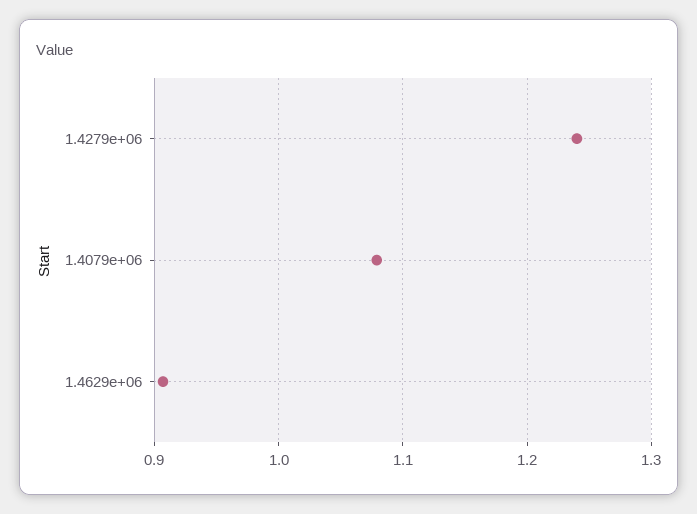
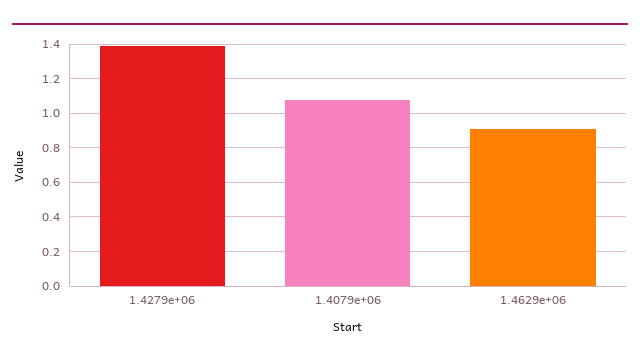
  {
-   "1.4279e+06": 1.24,
+   "1.4279e+06": 1.4,
    "1.4079e+06": 1.08,
    "1.4629e+06": 0.91
  }

